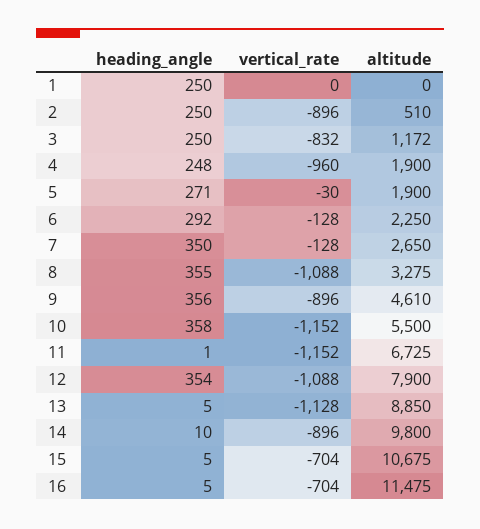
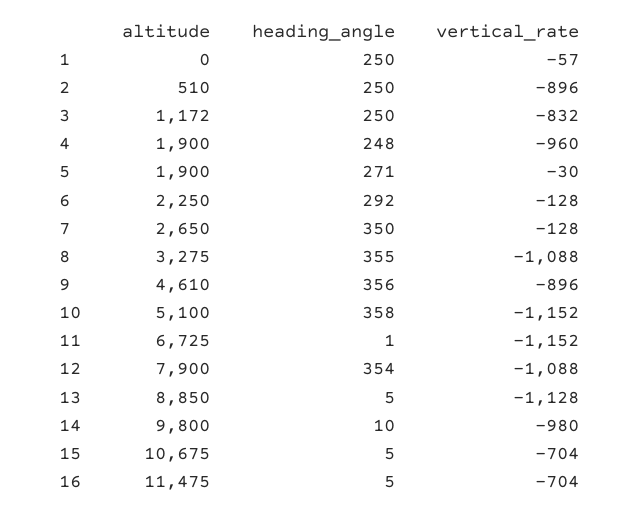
  {
    "heading_angle": {
      "1": 250,
      "2": 250,
      "3": 250,
      "4": 248,
      "5": 271,
      "6": 292,
      "7": 350,
      "8": 355,
      "9": 356,
      "10": 358,
      "11": 1,
      "12": 354,
      "13": 5,
      "14": 10,
      "15": 5,
      "16": 5
    },
    "vertical_rate": {
-     "1": 0,
+     "1": -57,
      "2": -896,
      "3": -832,
      "4": -960,
      "5": -30,
      "6": -128,
      "7": -128,
      "8": -1088,
      "9": -896,
      "10": -1152,
      "11": -1152,
      "12": -1088,
      "13": -1128,
-     "14": -896,
+     "14": -980,
      "15": -704,
      "16": -704
    },
    "altitude": {
      "1": 0,
      "2": 510,
      "3": 1172,
      "4": 1900,
      "5": 1900,
      "6": 2250,
      "7": 2650,
      "8": 3275,
      "9": 4610,
-     "10": 5500,
+     "10": 5100,
      "11": 6725,
      "12": 7900,
      "13": 8850,
      "14": 9800,
      "15": 10675,
      "16": 11475
    }
  }

